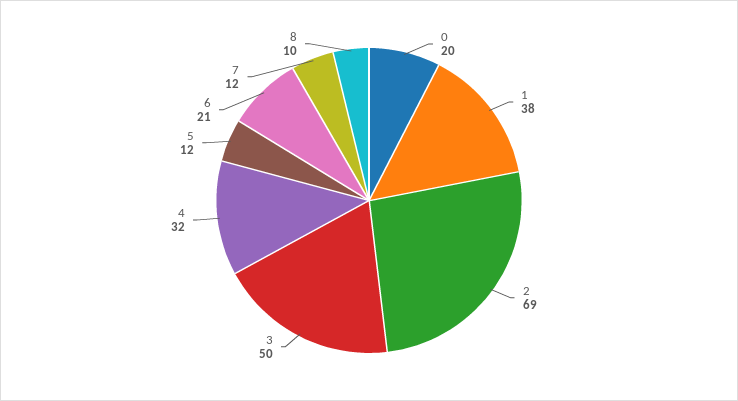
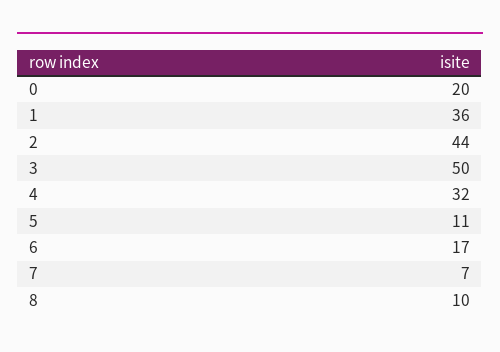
  {
    "0": 20,
-   "1": 38,
+   "1": 36,
-   "2": 69,
+   "2": 44,
    "3": 50,
    "4": 32,
-   "5": 12,
+   "5": 11,
-   "6": 21,
+   "6": 17,
-   "7": 12,
+   "7": 7,
    "8": 10
  }

